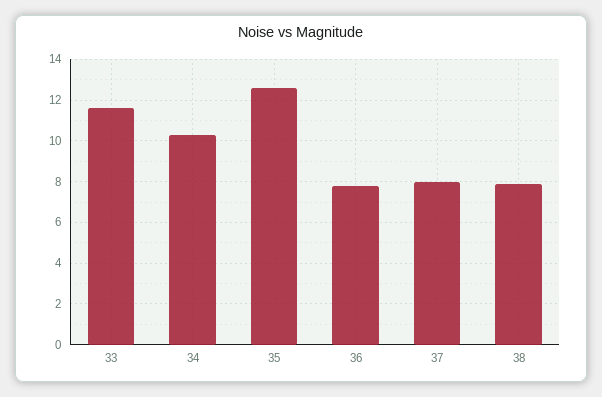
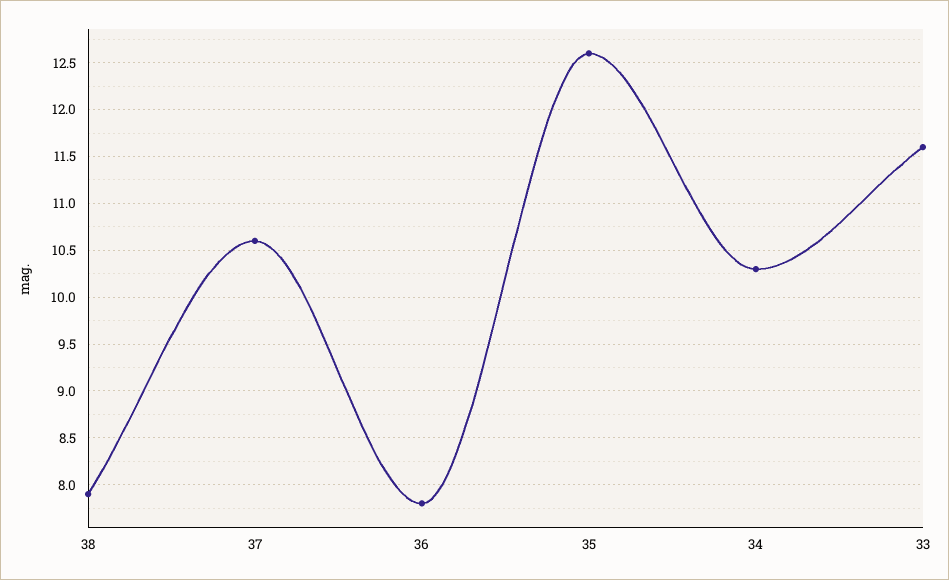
  {
    "33": 11.6,
    "34": 10.3,
    "35": 12.6,
    "36": 7.8,
-   "37": 8,
+   "37": 10.6,
    "38": 7.9
  }

